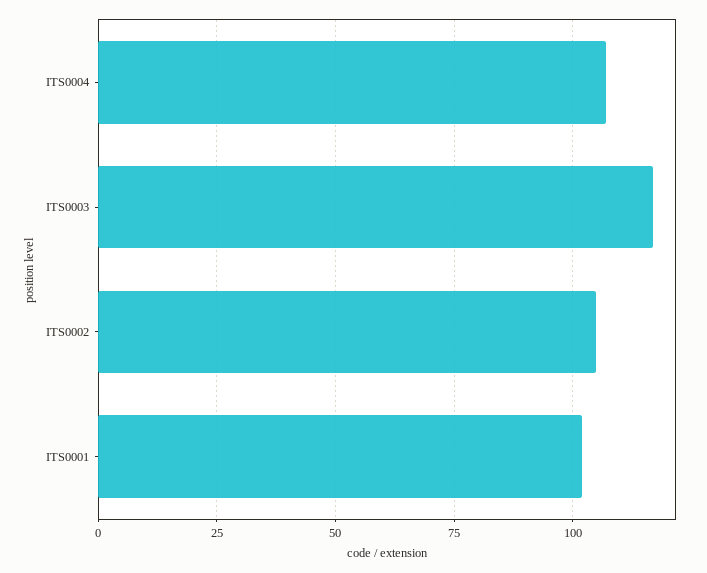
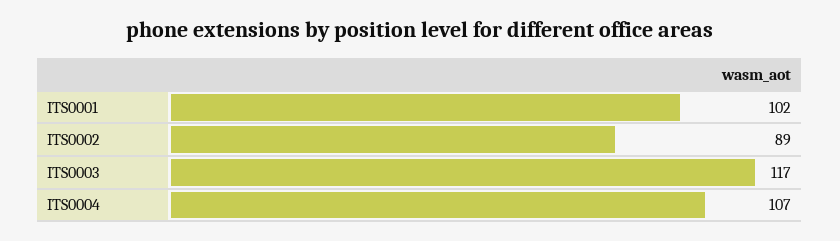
  {
    "ITS0004": 107,
    "ITS0003": 117,
-   "ITS0002": 105,
+   "ITS0002": 89,
    "ITS0001": 102
  }

